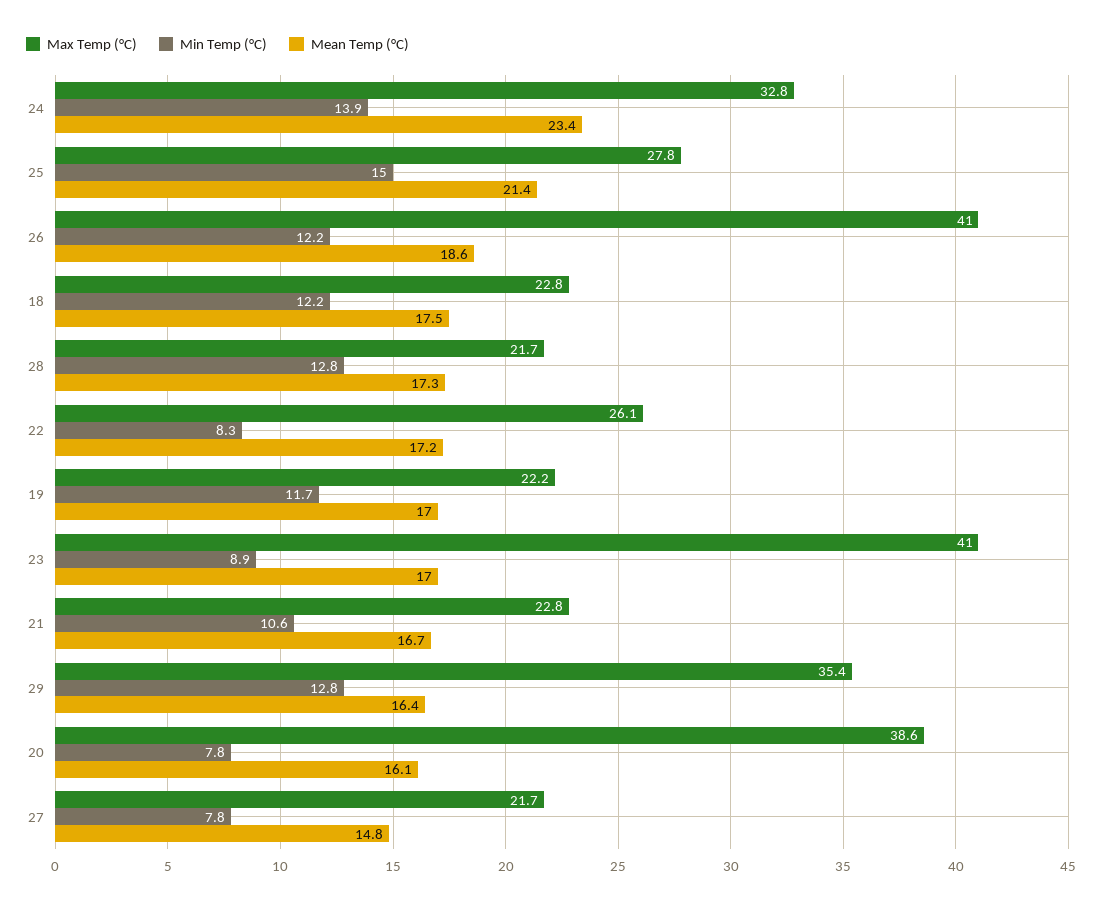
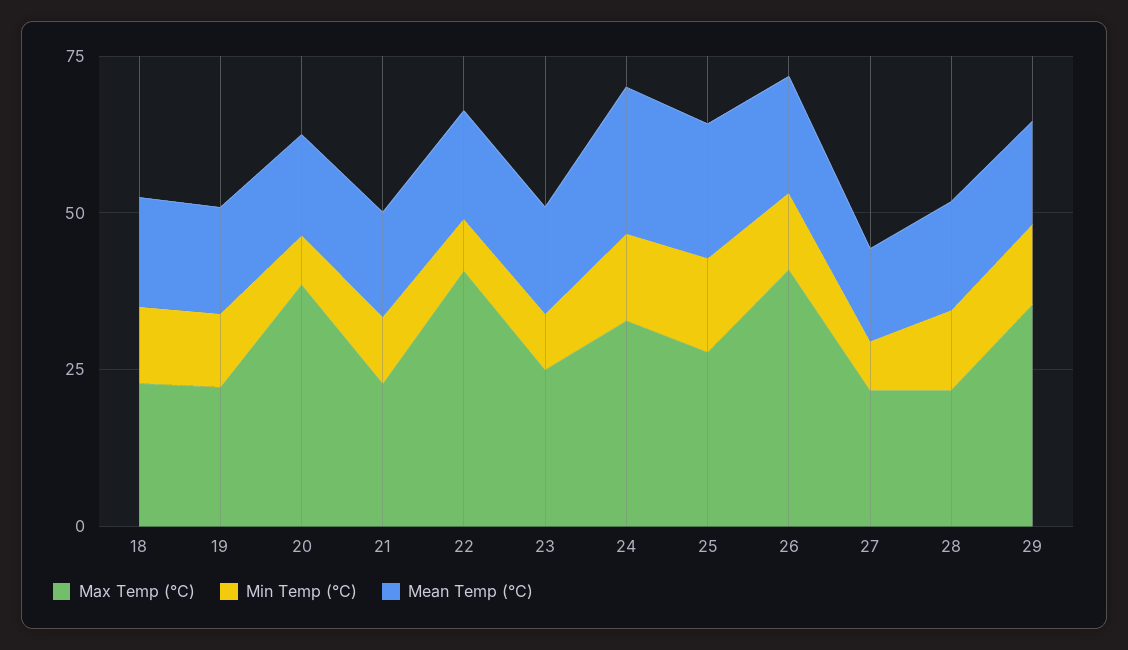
  {
    "Max Temp (°C)": {
      "24": 32.8,
      "25": 27.8,
      "26": 41,
      "18": 22.8,
      "28": 21.7,
-     "22": 26.1,
+     "22": 40,
      "19": 22.2,
-     "23": 41,
+     "23": 25,
      "21": 22.8,
      "29": 35.4,
      "20": 38.6,
      "27": 21.7
    },
    "Min Temp (°C)": {
      "24": 13.9,
      "25": 15,
      "26": 12.2,
      "18": 12.2,
      "28": 12.8,
      "22": 8.3,
      "19": 11.7,
      "23": 8.9,
      "21": 10.6,
      "29": 12.8,
      "20": 7.8,
      "27": 7.8
    },
    "Mean Temp (°C)": {
      "24": 23.4,
      "25": 21.4,
      "26": 18.6,
      "18": 17.5,
      "28": 17.3,
      "22": 17.2,
      "19": 17,
      "23": 17,
      "21": 16.7,
      "29": 16.4,
      "20": 16.1,
      "27": 14.8
    }
  }

